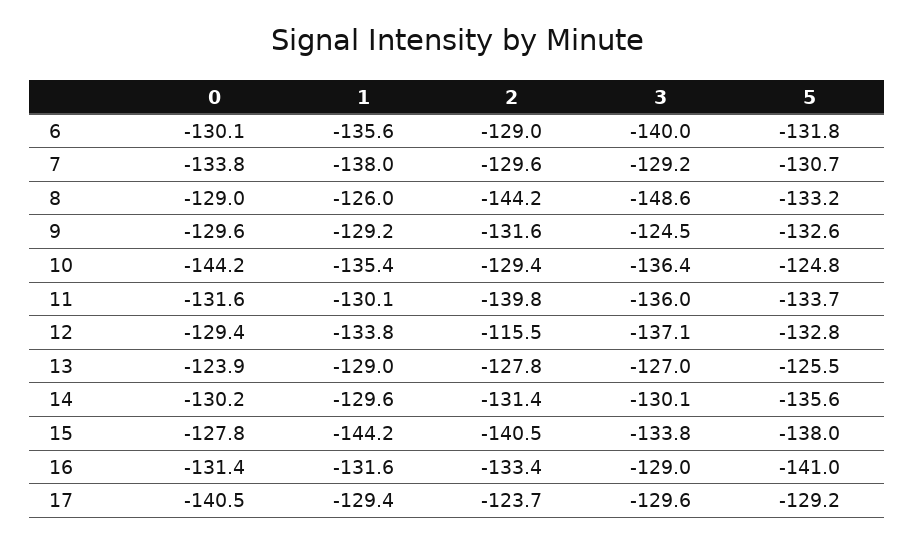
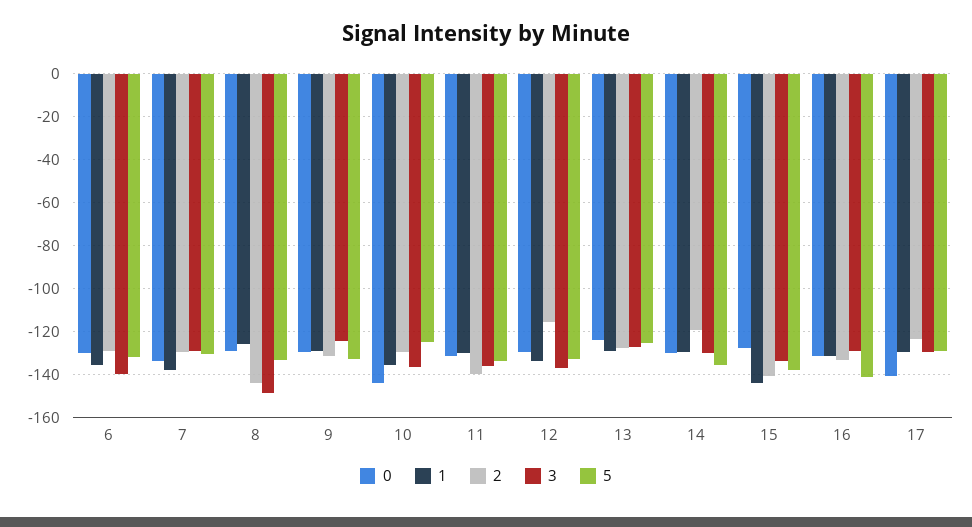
  {
    "0": {
      "6": -130.1,
      "7": -133.8,
      "8": -129,
      "9": -129.6,
      "10": -144.2,
      "11": -131.6,
      "12": -129.4,
      "13": -123.9,
      "14": -130.2,
      "15": -127.8,
      "16": -131.4,
      "17": -140.5
    },
    "1": {
      "6": -135.6,
      "7": -138,
      "8": -126,
      "9": -129.2,
      "10": -135.4,
      "11": -130.1,
      "12": -133.8,
      "13": -129,
      "14": -129.6,
      "15": -144.2,
      "16": -131.6,
      "17": -129.4
    },
    "2": {
      "6": -129,
      "7": -129.6,
      "8": -144.2,
      "9": -131.6,
      "10": -129.4,
      "11": -139.8,
      "12": -115.5,
      "13": -127.8,
-     "14": -131.4,
+     "14": -120,
      "15": -140.5,
      "16": -133.4,
      "17": -123.7
    },
    "3": {
      "6": -140,
      "7": -129.2,
      "8": -148.6,
      "9": -124.5,
      "10": -136.4,
      "11": -136,
      "12": -137.1,
      "13": -127,
      "14": -130.1,
      "15": -133.8,
      "16": -129,
      "17": -129.6
    },
    "5": {
      "6": -131.8,
      "7": -130.7,
      "8": -133.2,
      "9": -132.6,
      "10": -124.8,
      "11": -133.7,
      "12": -132.8,
      "13": -125.5,
      "14": -135.6,
      "15": -138,
      "16": -141,
      "17": -129.2
    }
  }

